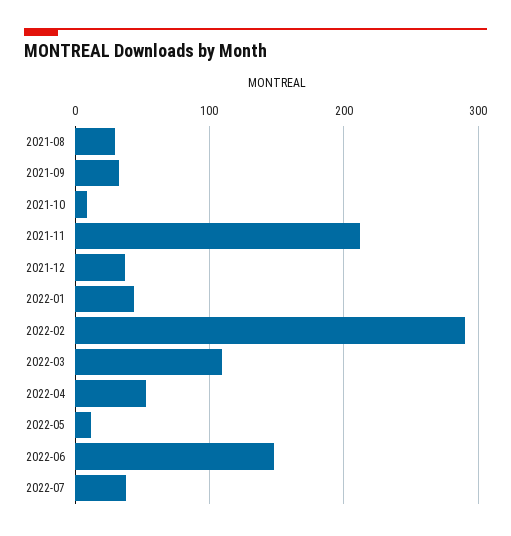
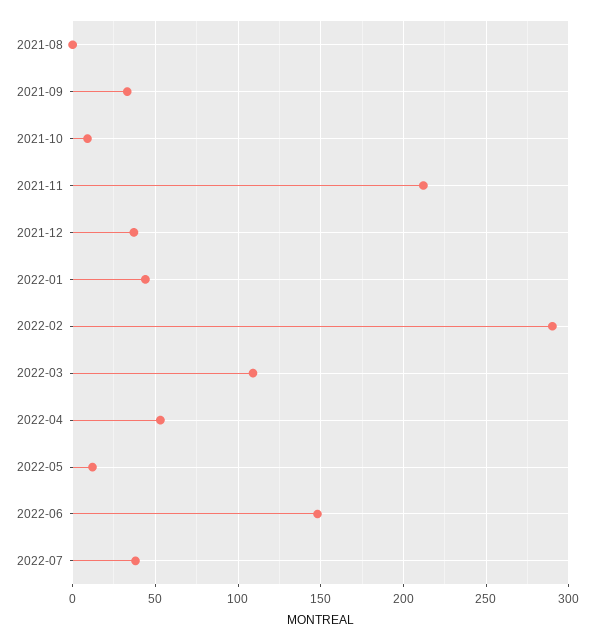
  {
-   "2021-08": 30,
+   "2021-08": 0,
    "2021-09": 35,
    "2021-10": 10,
    "2021-11": 210,
    "2021-12": 35,
    "2022-01": 45,
    "2022-02": 290,
    "2022-03": 110,
    "2022-04": 55,
    "2022-05": 10,
    "2022-06": 150,
    "2022-07": 40
  }

